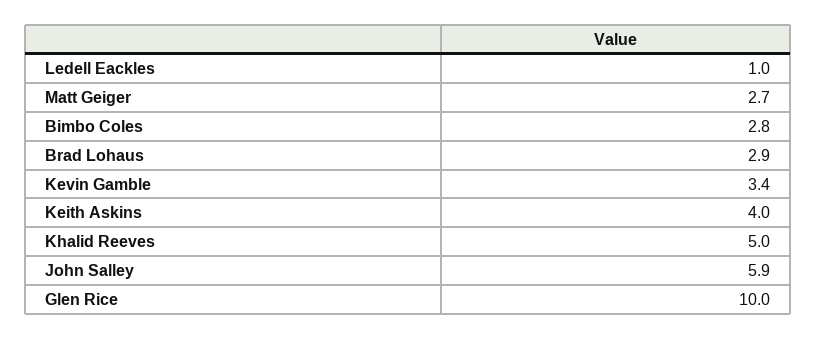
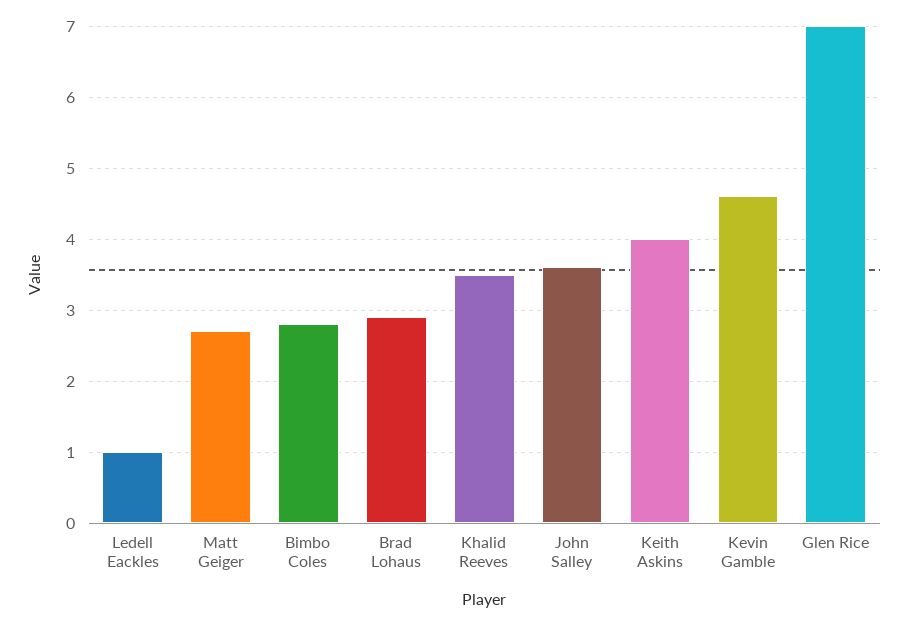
  {
    "Ledell Eackles": 1,
    "Matt Geiger": 2.7,
    "Bimbo Coles": 2.8,
    "Brad Lohaus": 2.9,
-   "Kevin Gamble": 3.4,
+   "Kevin Gamble": 4.6,
    "Keith Askins": 4,
-   "Khalid Reeves": 5,
+   "Khalid Reeves": 3.5,
-   "John Salley": 5.9,
+   "John Salley": 3.6,
-   "Glen Rice": 10
+   "Glen Rice": 7
  }

